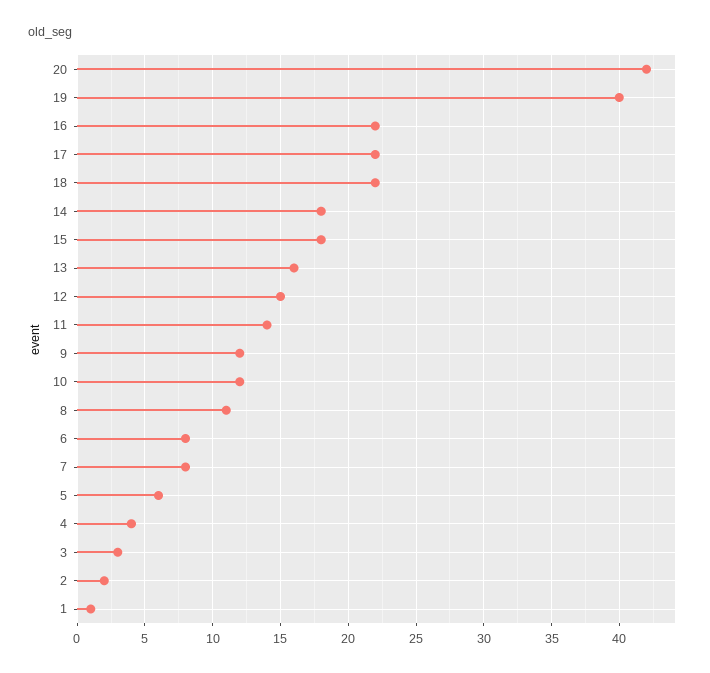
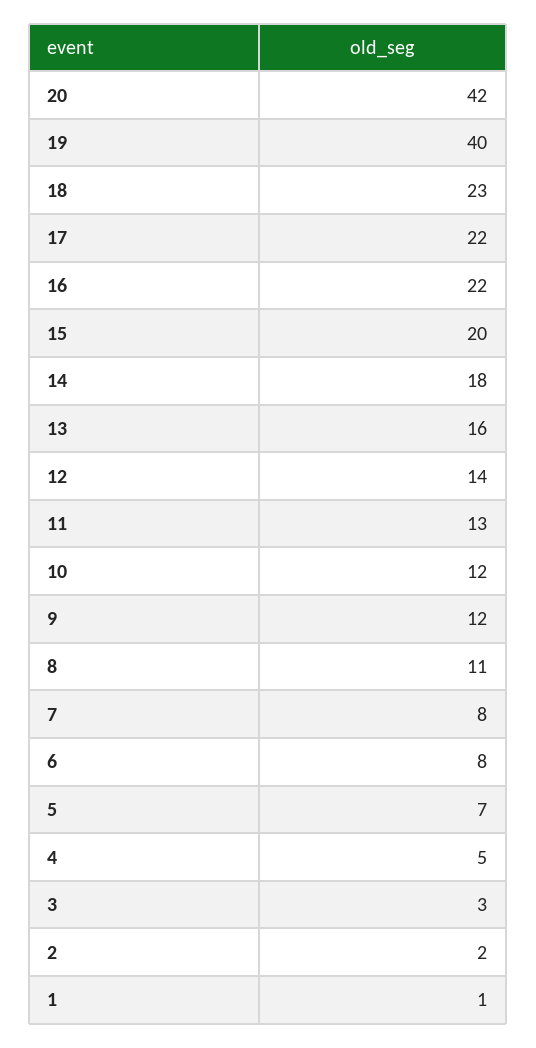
  {
    "20": 42,
    "19": 40,
    "16": 22,
    "17": 22,
-   "18": 22,
+   "18": 23,
    "14": 18,
-   "15": 18,
+   "15": 20,
    "13": 16,
-   "12": 15,
+   "12": 14,
-   "11": 14,
+   "11": 13,
    "9": 12,
    "10": 12,
    "8": 11,
    "6": 8,
    "7": 8,
-   "5": 6,
+   "5": 7,
-   "4": 4,
+   "4": 5,
    "3": 3,
    "2": 2,
    "1": 1
  }

